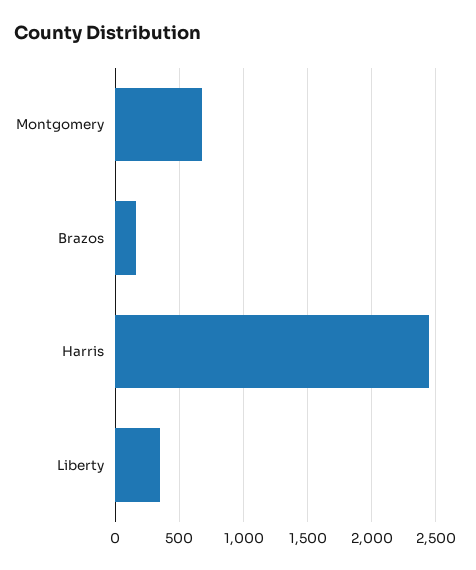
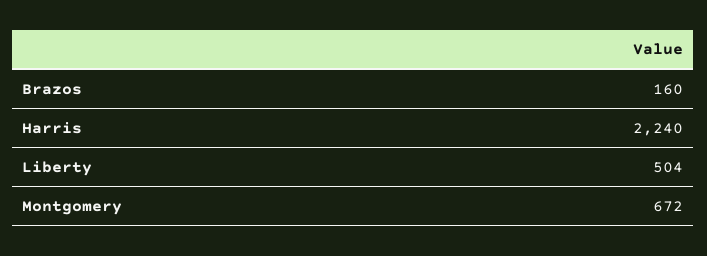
  {
    "Montgomery": 672,
    "Brazos": 160,
-   "Harris": 2450,
+   "Harris": 2240,
-   "Liberty": 350
+   "Liberty": 504
  }

